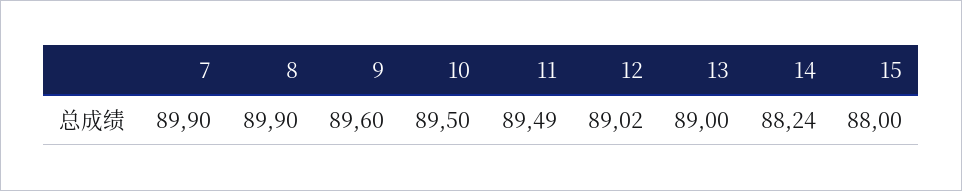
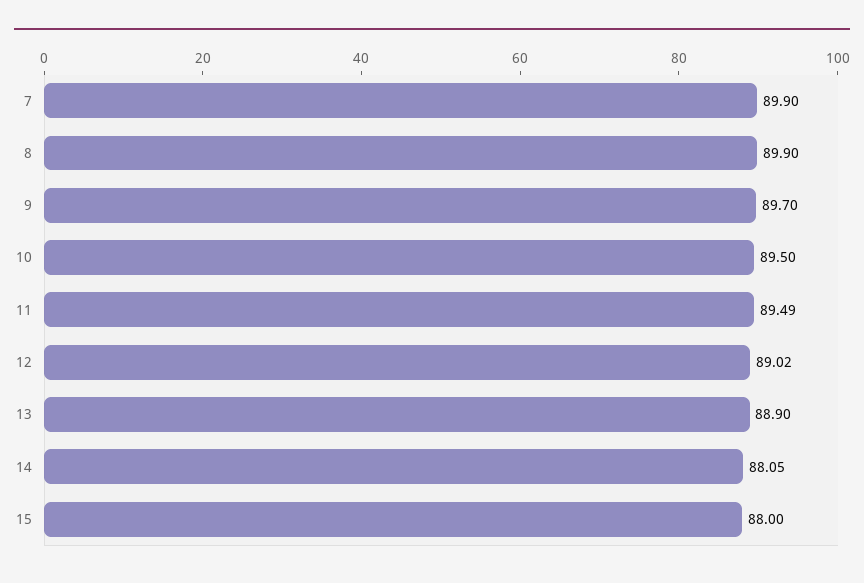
  {
    "7": 89.9,
    "8": 89.9,
-   "9": 89.6,
+   "9": 89.7,
    "10": 89.5,
    "11": 89.49,
    "12": 89.02,
-   "13": 89,
+   "13": 88.9,
-   "14": 88.24,
+   "14": 88.05,
    "15": 88
  }

